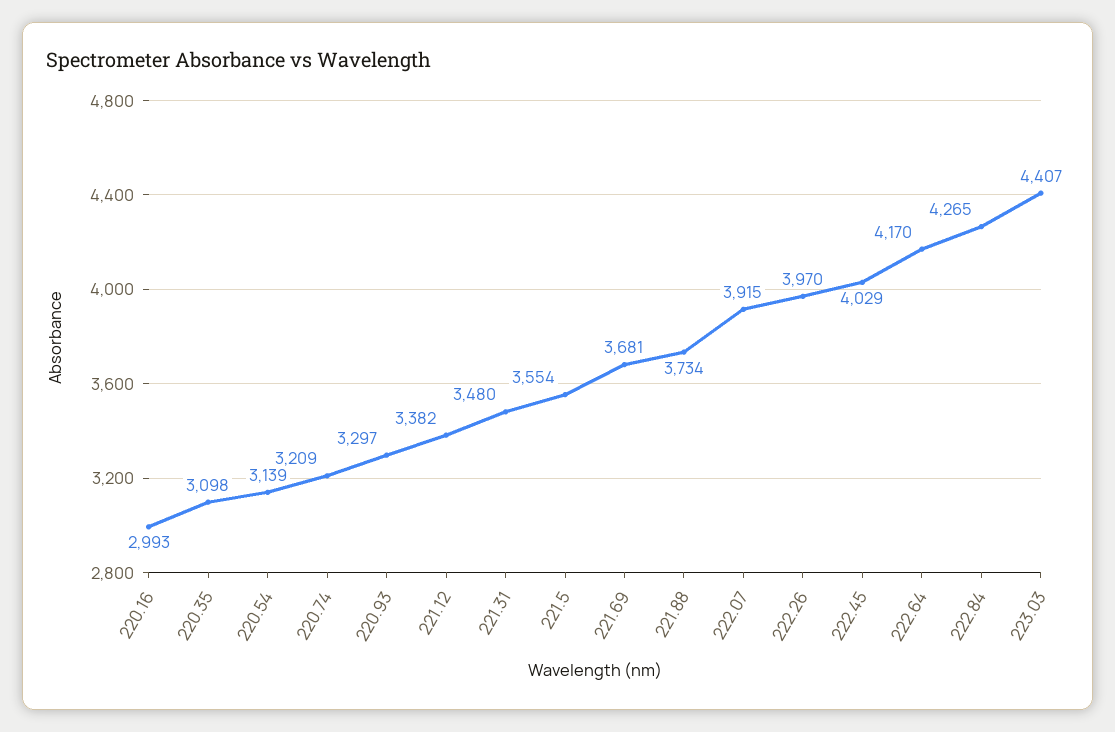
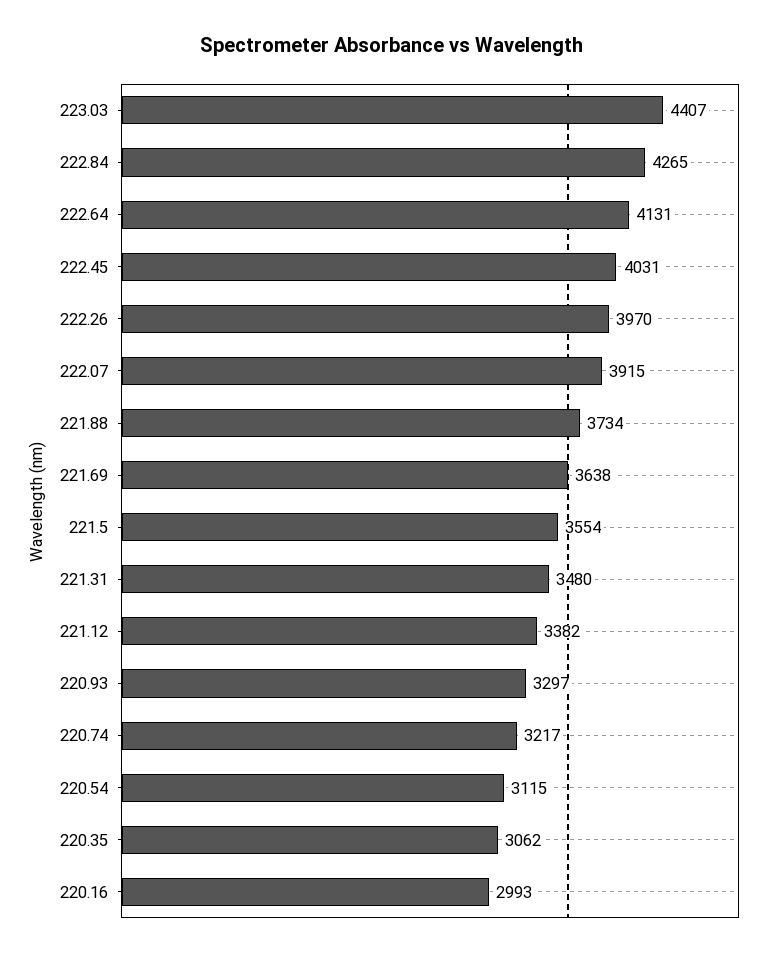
  {
    "220.16": 2993,
-   "220.35": 3098,
+   "220.35": 3062,
-   "220.54": 3139,
+   "220.54": 3115,
-   "220.74": 3209,
+   "220.74": 3217,
    "220.93": 3297,
    "221.12": 3382,
    "221.31": 3480,
    "221.5": 3554,
-   "221.69": 3681,
+   "221.69": 3638,
    "221.88": 3734,
    "222.07": 3915,
    "222.26": 3970,
-   "222.45": 4029,
+   "222.45": 4031,
-   "222.64": 4170,
+   "222.64": 4131,
    "222.84": 4265,
    "223.03": 4407
  }

